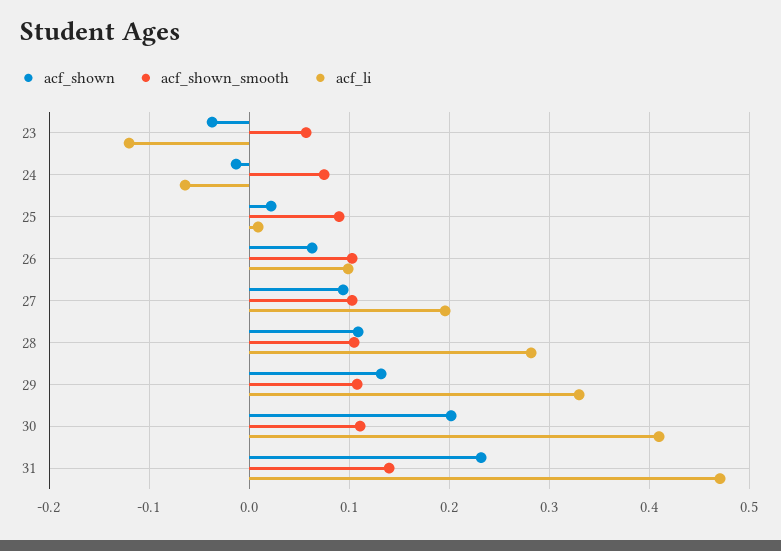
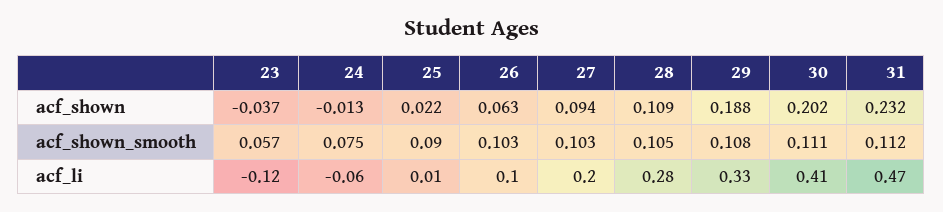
  {
    "acf_shown": {
      "23": -0.037,
      "24": -0.013,
      "25": 0.022,
      "26": 0.063,
      "27": 0.094,
      "28": 0.109,
-     "29": 0.13,
+     "29": 0.188,
      "30": 0.202,
      "31": 0.232
    },
    "acf_shown_smooth": {
      "23": 0.057,
      "24": 0.075,
      "25": 0.09,
      "26": 0.103,
      "27": 0.103,
      "28": 0.105,
      "29": 0.108,
      "30": 0.111,
-     "31": 0.14
+     "31": 0.112
    },
    "acf_li": {
      "23": -0.12,
      "24": -0.06,
      "25": 0.01,
      "26": 0.1,
      "27": 0.2,
      "28": 0.28,
      "29": 0.33,
      "30": 0.41,
      "31": 0.47
    }
  }

